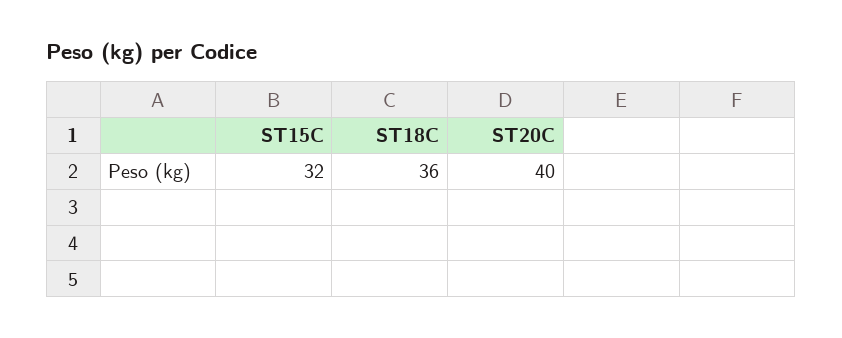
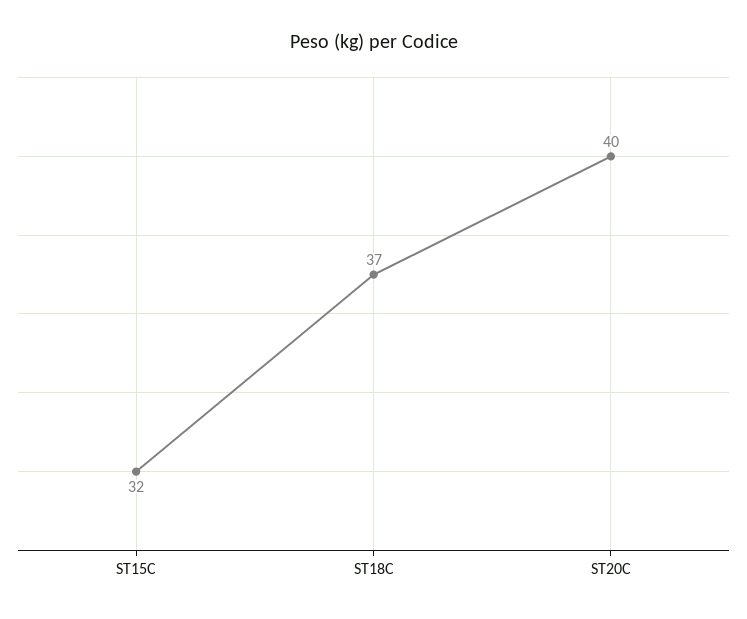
  {
    "ST15C": 32,
-   "ST18C": 36,
+   "ST18C": 37,
    "ST20C": 40
  }

